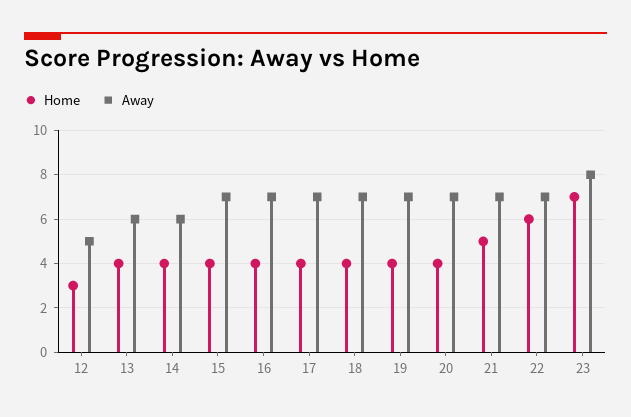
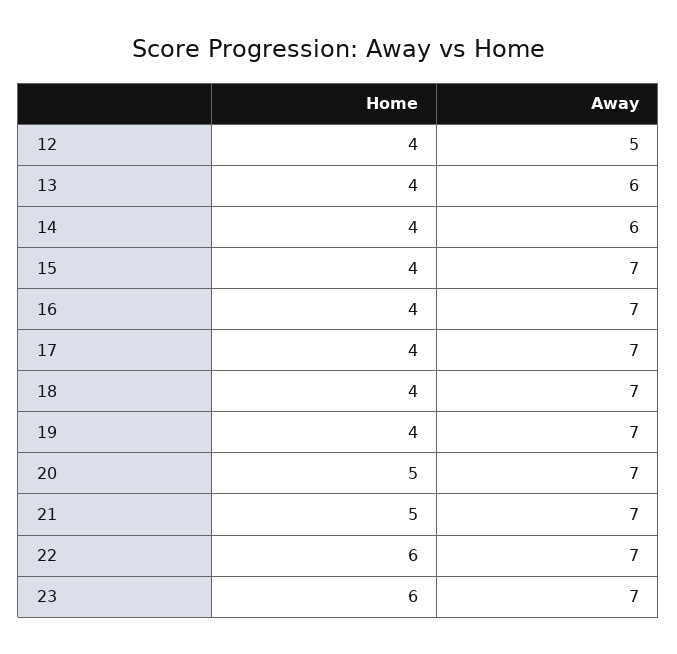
  {
    "Home": {
-     "12": 3,
+     "12": 4,
      "13": 4,
      "14": 4,
      "15": 4,
      "16": 4,
      "17": 4,
      "18": 4,
      "19": 4,
-     "20": 4,
+     "20": 5,
      "21": 5,
      "22": 6,
-     "23": 7
+     "23": 6
    },
    "Away": {
      "12": 5,
      "13": 6,
      "14": 6,
      "15": 7,
      "16": 7,
      "17": 7,
      "18": 7,
      "19": 7,
      "20": 7,
      "21": 7,
      "22": 7,
-     "23": 8
+     "23": 7
    }
  }

